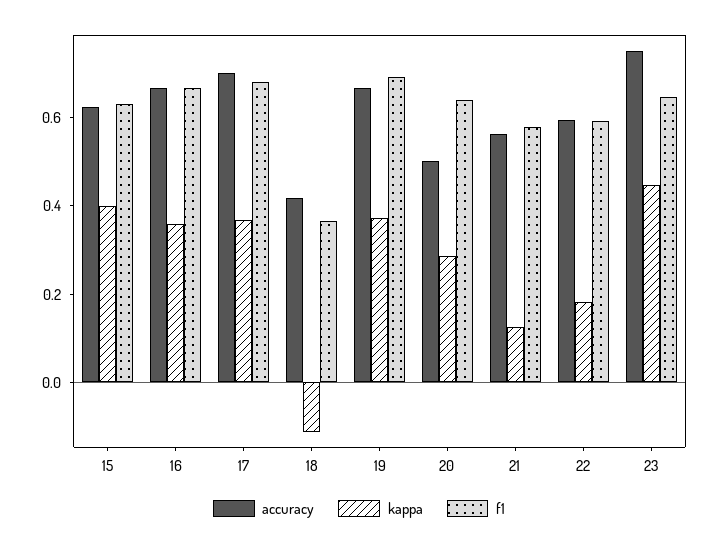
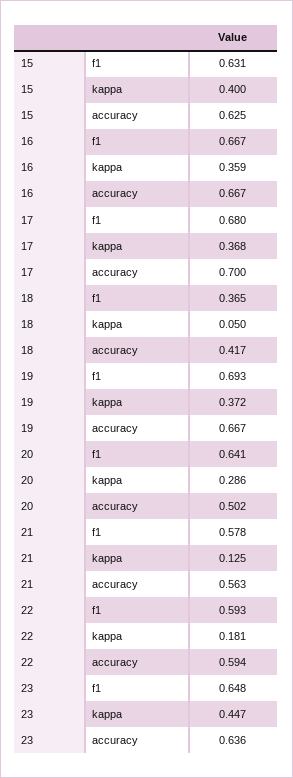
  {
    "accuracy": {
      "15": 0.625,
      "16": 0.667,
      "17": 0.7,
      "18": 0.417,
      "19": 0.667,
      "20": 0.502,
      "21": 0.563,
      "22": 0.594,
-     "23": 0.75
+     "23": 0.636
    },
    "kappa": {
      "15": 0.4,
      "16": 0.359,
      "17": 0.368,
-     "18": -0.1,
+     "18": 0.05,
      "19": 0.372,
      "20": 0.286,
      "21": 0.125,
      "22": 0.181,
      "23": 0.447
    },
    "f1": {
      "15": 0.631,
      "16": 0.667,
      "17": 0.68,
      "18": 0.365,
      "19": 0.693,
      "20": 0.641,
      "21": 0.578,
      "22": 0.593,
      "23": 0.648
    }
  }

